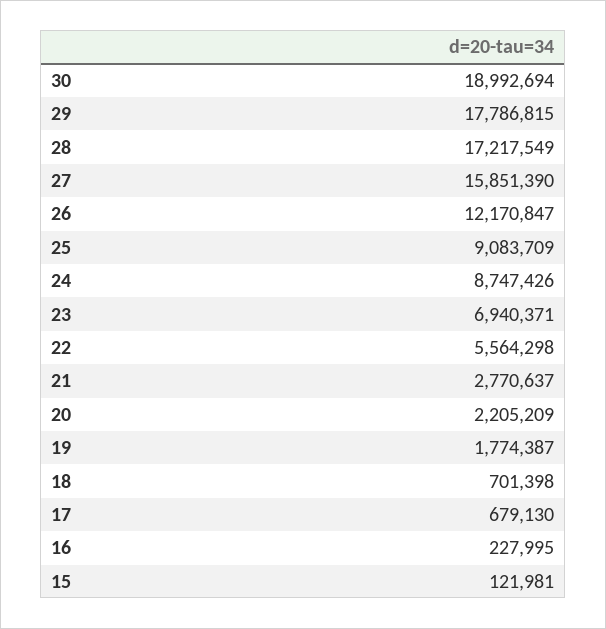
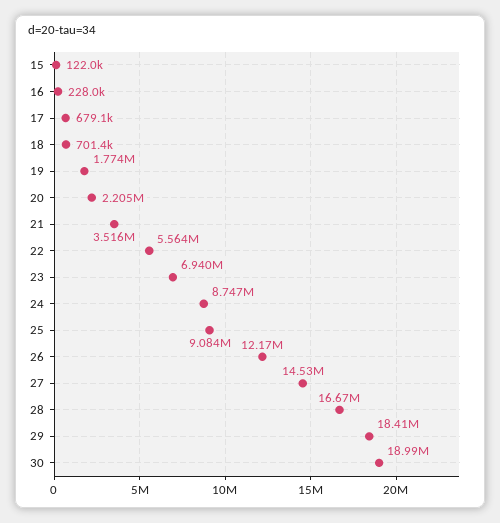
  {
    "30": 18992694,
-   "29": 17786815,
+   "29": 18410000,
-   "28": 17217549,
+   "28": 16670000,
-   "27": 15851390,
+   "27": 14530000,
    "26": 12170847,
    "25": 9083709,
    "24": 8747426,
    "23": 6940371,
    "22": 5564298,
-   "21": 2770637,
+   "21": 3516000,
    "20": 2205209,
    "19": 1774387,
    "18": 701398,
    "17": 679130,
    "16": 227995,
    "15": 121981
  }

